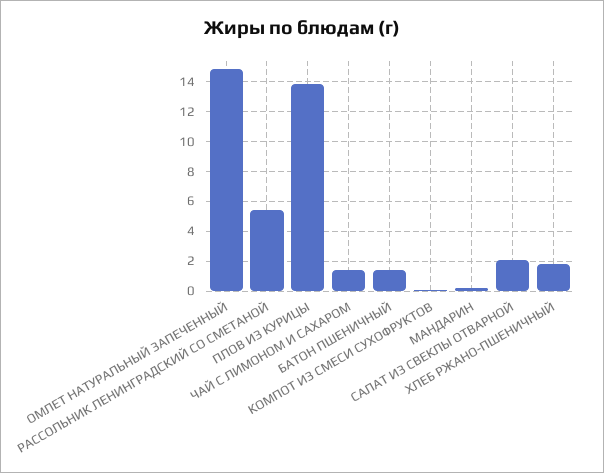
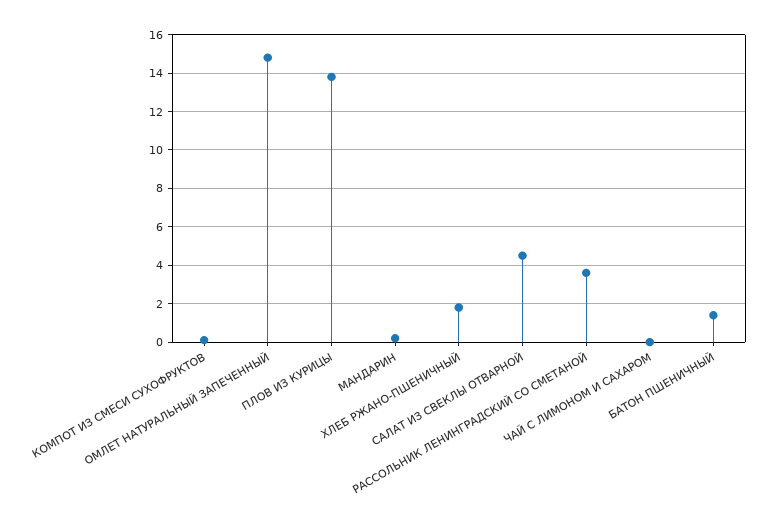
  {
    "ОМЛЕТ НАТУРАЛЬНЫЙ ЗАПЕЧЕННЫЙ": 15,
-   "РАССОЛЬНИК ЛЕНИНГРАДСКИЙ СО СМЕТАНОЙ": 5.5,
+   "РАССОЛЬНИК ЛЕНИНГРАДСКИЙ СО СМЕТАНОЙ": 3.5,
    "ПЛОВ ИЗ КУРИЦЫ": 14,
-   "ЧАЙ С ЛИМОНОМ И САХАРОМ": 1.5,
+   "ЧАЙ С ЛИМОНОМ И САХАРОМ": 0,
    "БАТОН ПШЕНИЧНЫЙ": 1.5,
    "КОМПОТ ИЗ СМЕСИ СУХОФРУКТОВ": 0,
    "МАНДАРИН": 0,
-   "САЛАТ ИЗ СВЕКЛЫ ОТВАРНОЙ": 2,
+   "САЛАТ ИЗ СВЕКЛЫ ОТВАРНОЙ": 4.5,
    "ХЛЕБ РЖАНО-ПШЕНИЧНЫЙ": 2
  }

